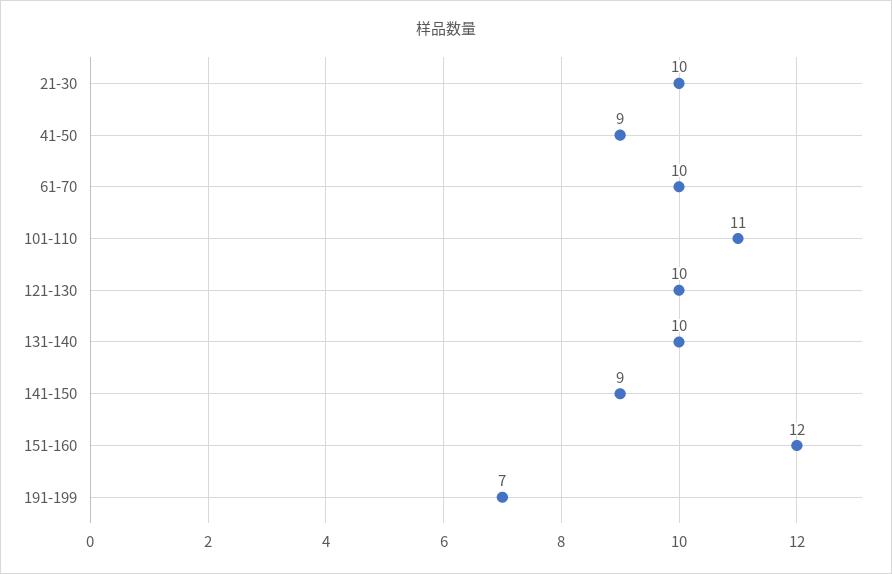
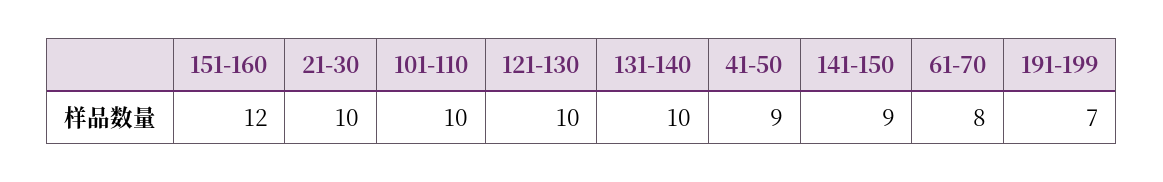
  {
    "21-30": 10,
    "41-50": 9,
-   "61-70": 10,
+   "61-70": 8,
-   "101-110": 11,
+   "101-110": 10,
    "121-130": 10,
    "131-140": 10,
    "141-150": 9,
    "151-160": 12,
    "191-199": 7
  }

